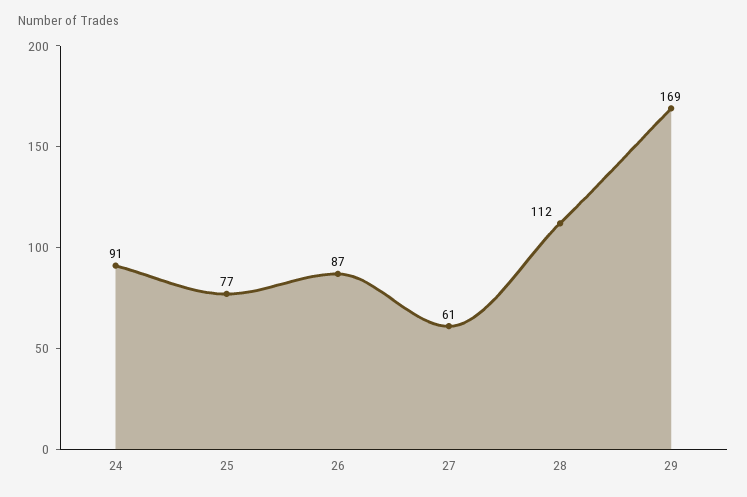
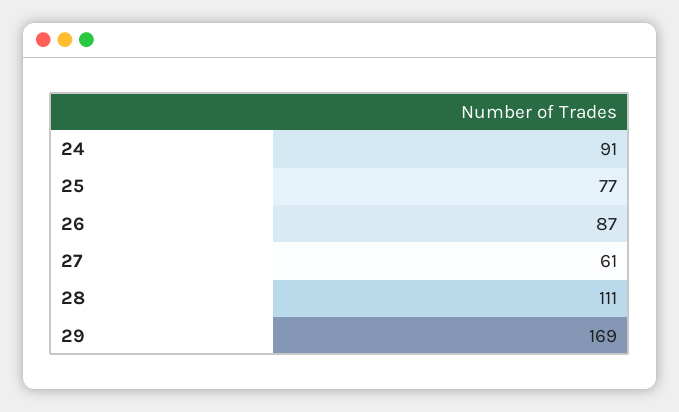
  {
    "24": 91,
    "25": 77,
    "26": 87,
    "27": 61,
-   "28": 112,
+   "28": 111,
    "29": 169
  }

